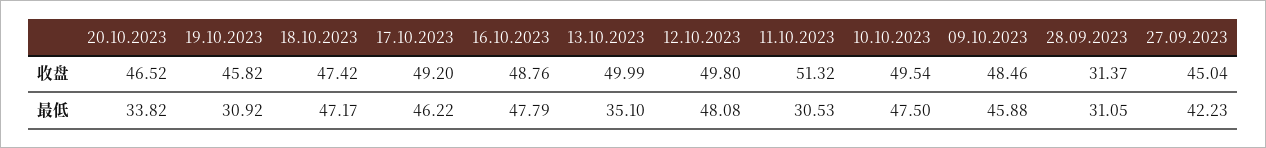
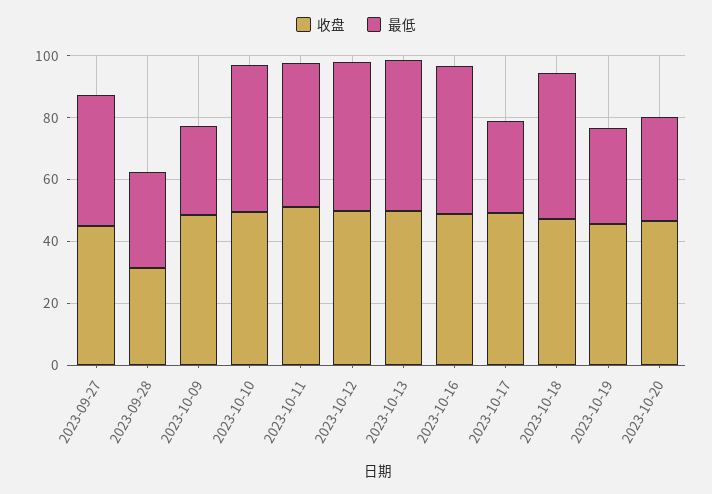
  {
    "收盘": {
      "20.10.2023": 46.52,
      "19.10.2023": 45.82,
      "18.10.2023": 47.42,
      "17.10.2023": 49.2,
      "16.10.2023": 48.76,
      "13.10.2023": 49.99,
      "12.10.2023": 49.8,
      "11.10.2023": 51.32,
      "10.10.2023": 49.54,
      "09.10.2023": 48.46,
      "28.09.2023": 31.37,
      "27.09.2023": 45.04
    },
    "最低": {
      "20.10.2023": 33.82,
      "19.10.2023": 30.92,
      "18.10.2023": 47.17,
-     "17.10.2023": 46.22,
+     "17.10.2023": 30,
      "16.10.2023": 47.79,
-     "13.10.2023": 35.1,
+     "13.10.2023": 50,
      "12.10.2023": 48.08,
-     "11.10.2023": 30.53,
+     "11.10.2023": 45,
      "10.10.2023": 47.5,
-     "09.10.2023": 45.88,
+     "09.10.2023": 30,
      "28.09.2023": 31.05,
      "27.09.2023": 42.23
    }
  }

